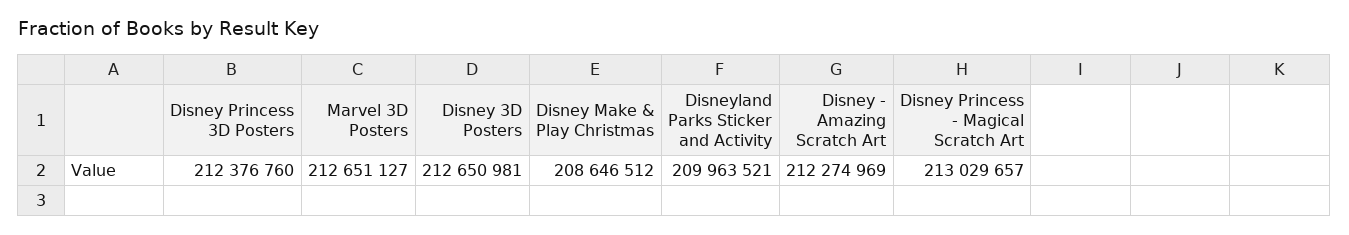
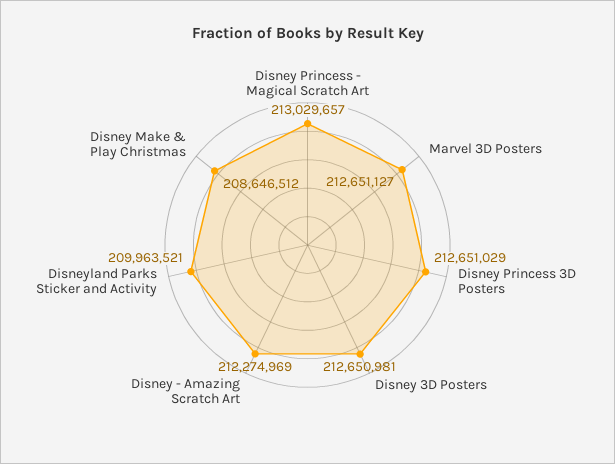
  {
-   "Disney Princess 3D Posters": 212376760,
+   "Disney Princess 3D Posters": 212651029,
    "Marvel 3D Posters": 212651127,
    "Disney 3D Posters": 212650981,
    "Disney Make & Play Christmas": 208646512,
    "Disneyland Parks Sticker and Activity": 209963521,
    "Disney - Amazing Scratch Art": 212274969,
    "Disney Princess - Magical Scratch Art": 213029657
  }

